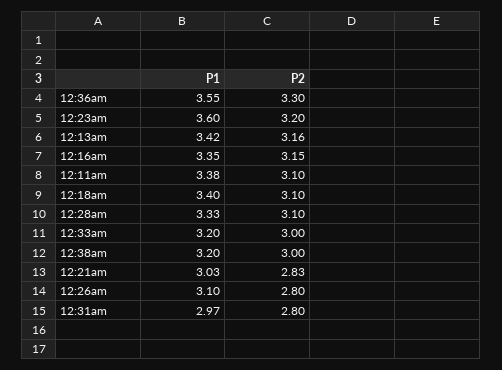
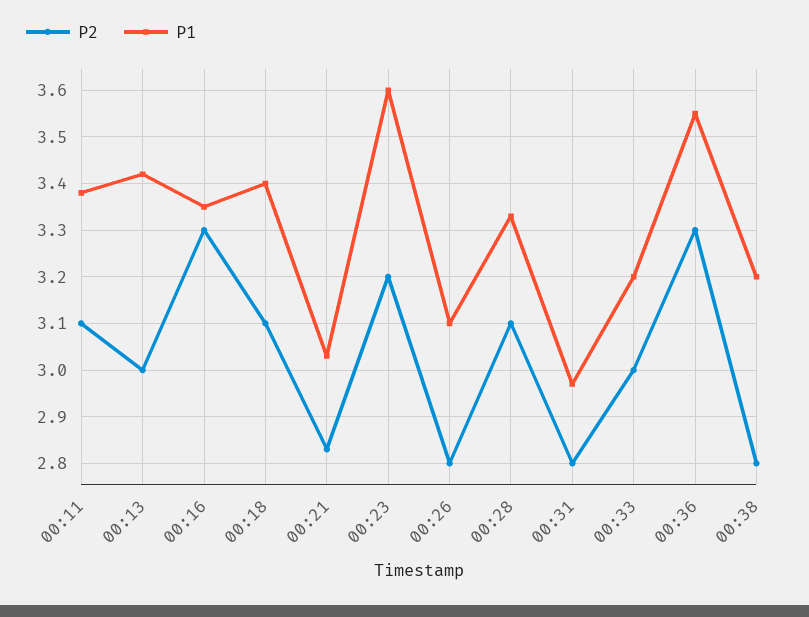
  {
    "P1": {
      "12:36am": 3.55,
      "12:23am": 3.6,
      "12:13am": 3.42,
      "12:16am": 3.35,
      "12:11am": 3.38,
      "12:18am": 3.4,
      "12:28am": 3.33,
      "12:33am": 3.2,
      "12:38am": 3.2,
      "12:21am": 3.03,
      "12:26am": 3.1,
      "12:31am": 2.97
    },
    "P2": {
      "12:36am": 3.3,
      "12:23am": 3.2,
-     "12:13am": 3.16,
+     "12:13am": 3,
-     "12:16am": 3.15,
+     "12:16am": 3.3,
      "12:11am": 3.1,
      "12:18am": 3.1,
      "12:28am": 3.1,
      "12:33am": 3,
-     "12:38am": 3,
+     "12:38am": 2.8,
      "12:21am": 2.83,
      "12:26am": 2.8,
      "12:31am": 2.8
    }
  }

